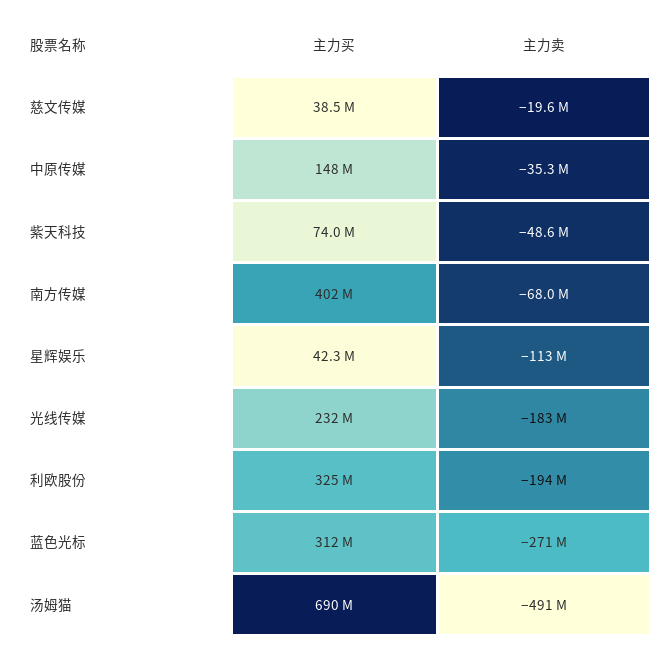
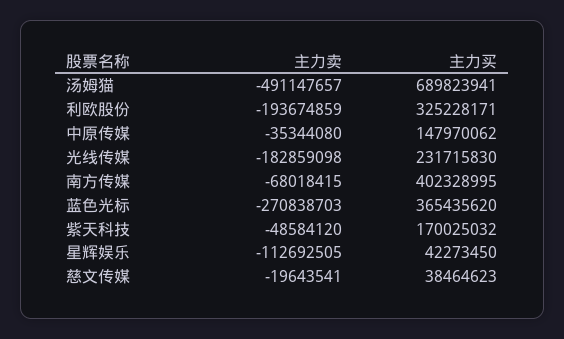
  {
    "主力买": {
      "慈文传媒": 38464623,
      "中原传媒": 147970062,
-     "紫天科技": 74000000,
+     "紫天科技": 170025032,
      "南方传媒": 402328995,
      "星辉娱乐": 42273450,
      "光线传媒": 231715830,
      "利欧股份": 325228171,
-     "蓝色光标": 312000000,
+     "蓝色光标": 365435620,
      "汤姆猫": 689823941
    },
    "主力卖": {
      "慈文传媒": -19643541,
      "中原传媒": -35344080,
      "紫天科技": -48584120,
      "南方传媒": -68018415,
      "星辉娱乐": -112692505,
      "光线传媒": -182859098,
      "利欧股份": -193674859,
      "蓝色光标": -270838703,
      "汤姆猫": -491147657
    }
  }

